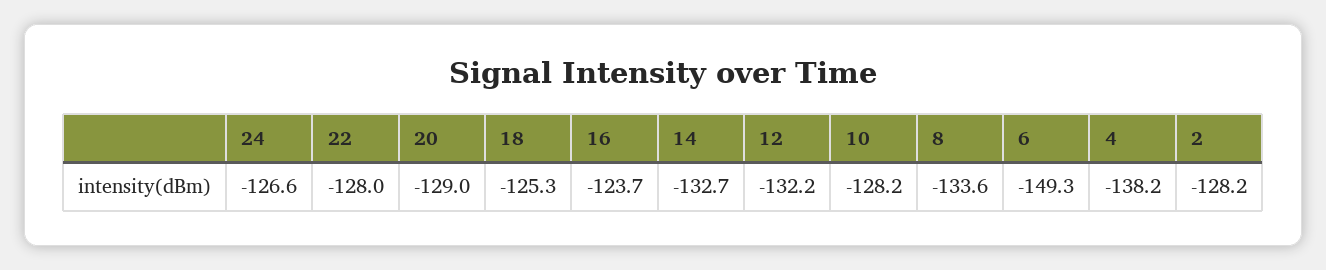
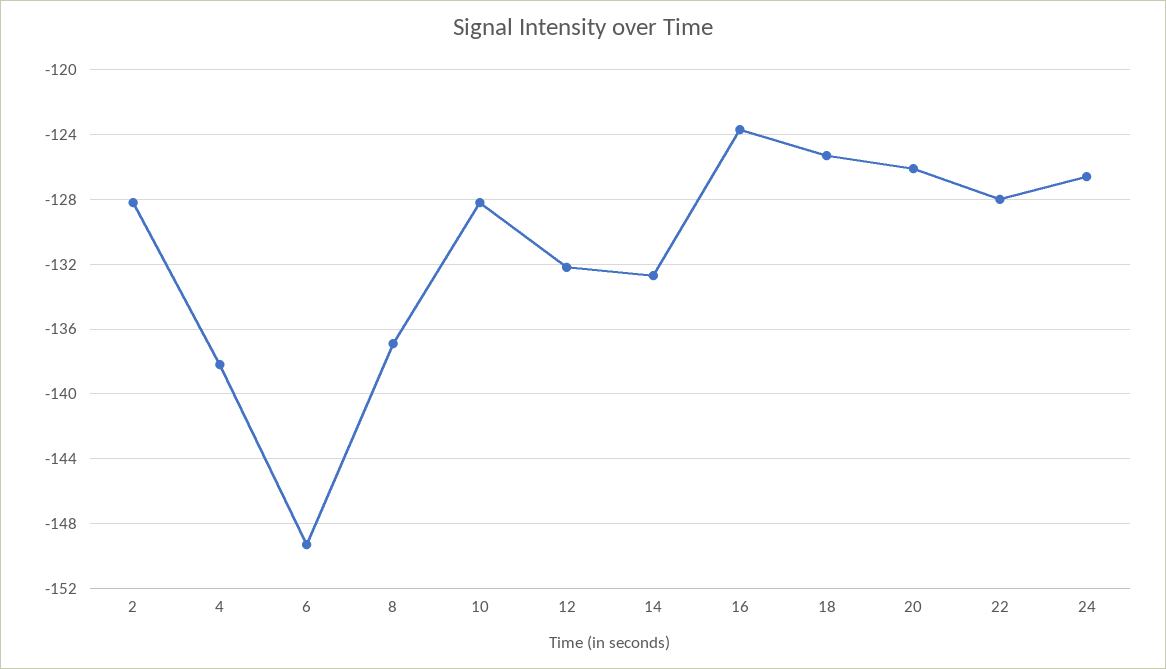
  {
    "24": -126.6,
    "22": -128,
-   "20": -129,
+   "20": -126,
    "18": -125.3,
    "16": -123.7,
    "14": -132.7,
    "12": -132.2,
    "10": -128.2,
-   "8": -133.6,
+   "8": -137,
    "6": -149.3,
    "4": -138.2,
    "2": -128.2
  }

